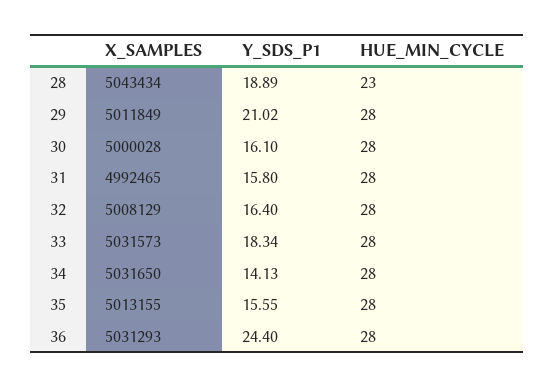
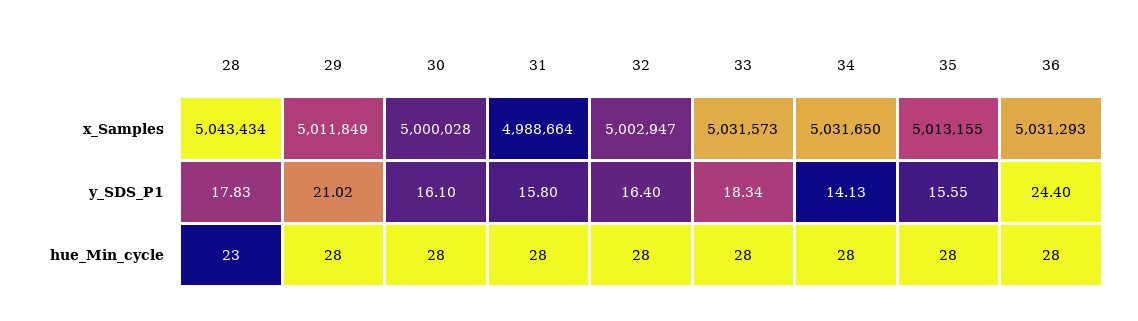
  {
    "X_SAMPLES": {
      "28": 5043434,
      "29": 5011849,
      "30": 5000028,
-     "31": 4992465,
+     "31": 4988664,
-     "32": 5008129,
+     "32": 5002947,
      "33": 5031573,
      "34": 5031650,
      "35": 5013155,
      "36": 5031293
    },
    "Y_SDS_P1": {
-     "28": 18.89,
+     "28": 17.83,
      "29": 21.02,
      "30": 16.1,
      "31": 15.8,
      "32": 16.4,
      "33": 18.34,
      "34": 14.13,
      "35": 15.55,
      "36": 24.4
    },
    "HUE_MIN_CYCLE": {
      "28": 23,
      "29": 28,
      "30": 28,
      "31": 28,
      "32": 28,
      "33": 28,
      "34": 28,
      "35": 28,
      "36": 28
    }
  }

